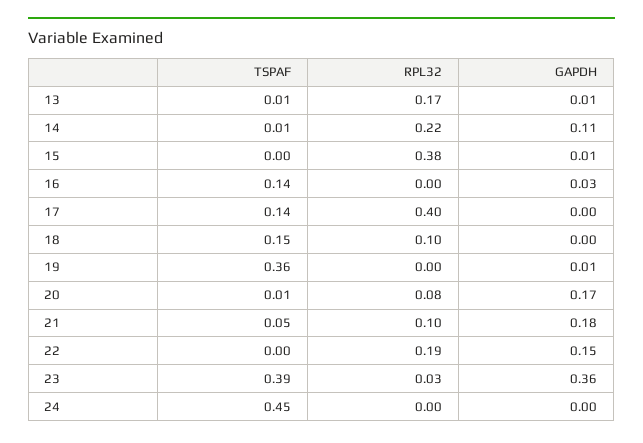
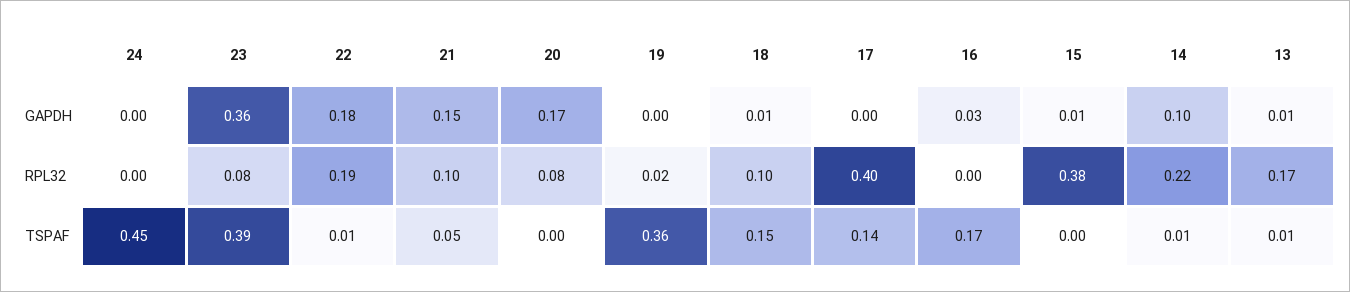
  {
    "TSPAF": {
      "13": 0.01,
      "14": 0.01,
      "15": 0,
-     "16": 0.14,
+     "16": 0.17,
      "17": 0.14,
      "18": 0.15,
      "19": 0.36,
-     "20": 0.01,
+     "20": 0,
      "21": 0.05,
-     "22": 0,
+     "22": 0.01,
      "23": 0.39,
      "24": 0.45
    },
    "RPL32": {
      "13": 0.17,
      "14": 0.22,
      "15": 0.38,
      "16": 0,
      "17": 0.4,
      "18": 0.1,
-     "19": 0,
+     "19": 0.02,
      "20": 0.08,
      "21": 0.1,
      "22": 0.19,
-     "23": 0.03,
+     "23": 0.08,
      "24": 0
    },
    "GAPDH": {
      "13": 0.01,
-     "14": 0.11,
+     "14": 0.1,
      "15": 0.01,
      "16": 0.03,
      "17": 0,
-     "18": 0,
+     "18": 0.01,
-     "19": 0.01,
+     "19": 0,
      "20": 0.17,
-     "21": 0.18,
+     "21": 0.15,
-     "22": 0.15,
+     "22": 0.18,
      "23": 0.36,
      "24": 0
    }
  }

